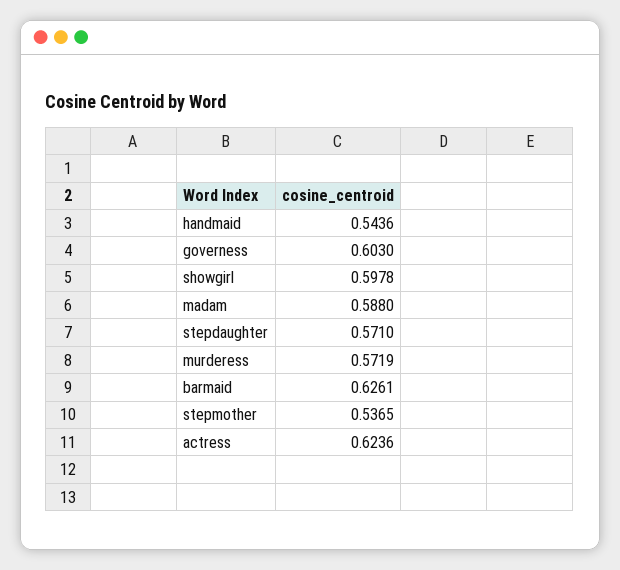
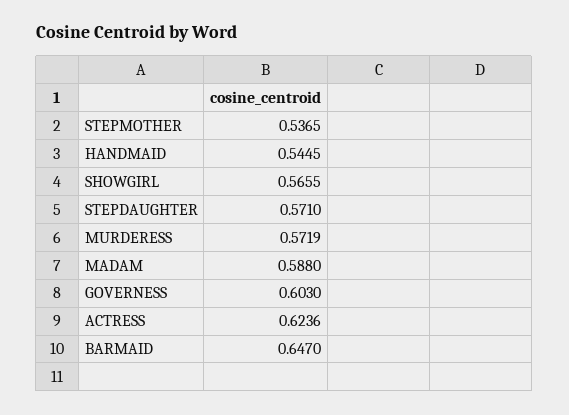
  {
-   "handmaid": 0.5436,
+   "handmaid": 0.5445,
    "governess": 0.603,
-   "showgirl": 0.5978,
+   "showgirl": 0.5655,
    "madam": 0.588,
    "stepdaughter": 0.571,
    "murderess": 0.5719,
-   "barmaid": 0.6261,
+   "barmaid": 0.647,
    "stepmother": 0.5365,
    "actress": 0.6236
  }

